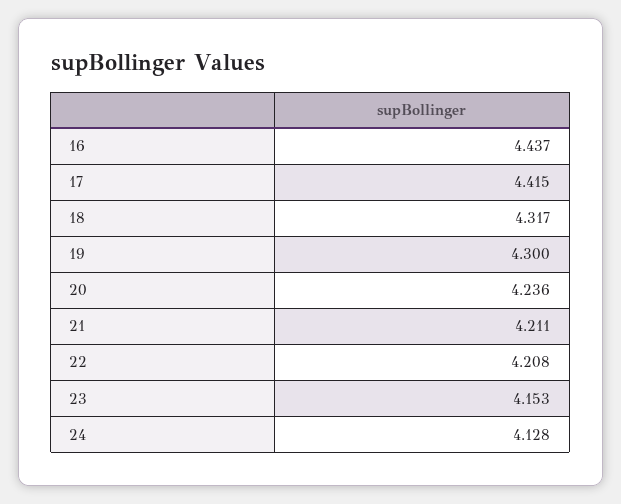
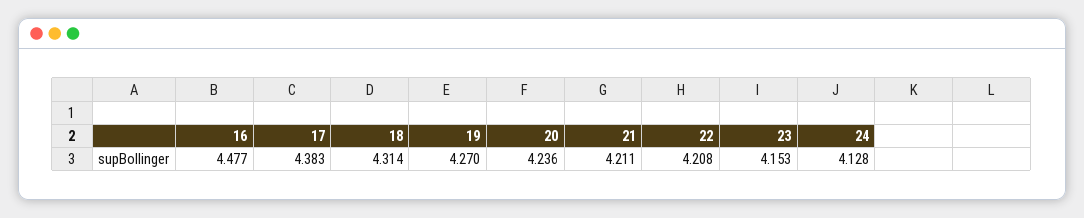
  {
-   "16": 4.437,
+   "16": 4.477,
-   "17": 4.415,
+   "17": 4.383,
-   "18": 4.317,
+   "18": 4.314,
-   "19": 4.3,
+   "19": 4.27,
    "20": 4.236,
    "21": 4.211,
    "22": 4.208,
    "23": 4.153,
    "24": 4.128
  }

